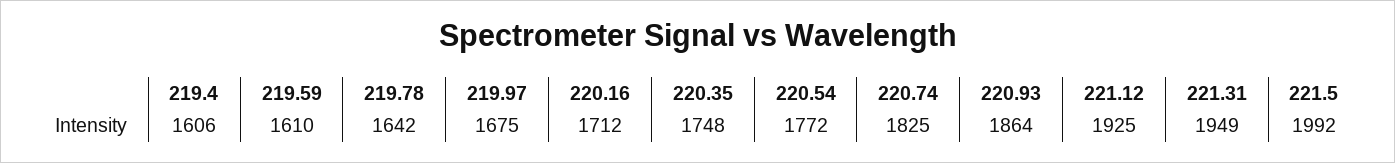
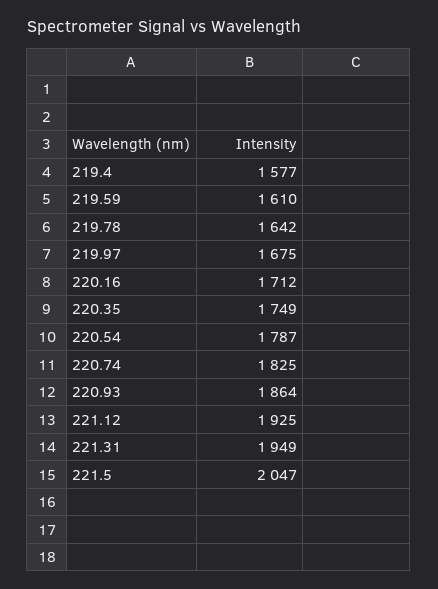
  {
-   "219.4": 1606,
+   "219.4": 1577,
    "219.59": 1610,
    "219.78": 1642,
    "219.97": 1675,
    "220.16": 1712,
-   "220.35": 1748,
+   "220.35": 1749,
-   "220.54": 1772,
+   "220.54": 1787,
    "220.74": 1825,
    "220.93": 1864,
    "221.12": 1925,
    "221.31": 1949,
-   "221.5": 1992
+   "221.5": 2047
  }

